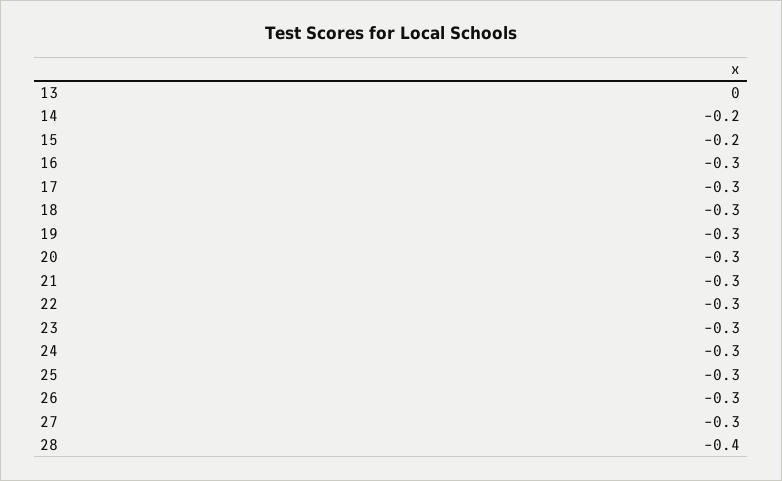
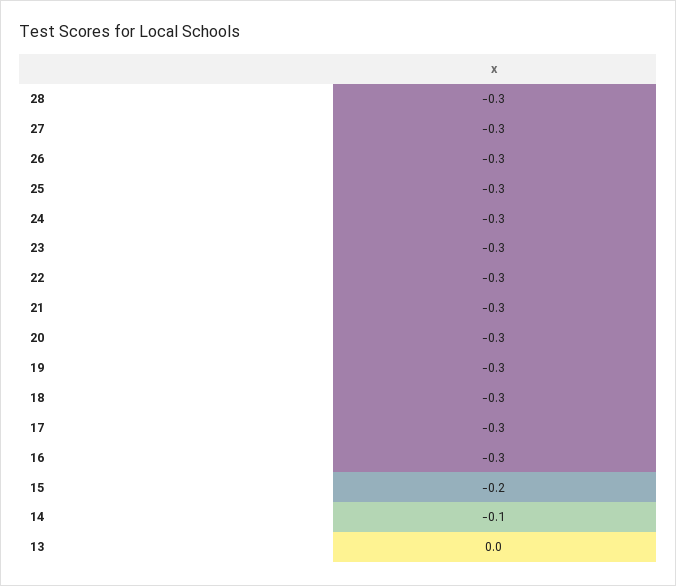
  {
    "13": 0,
-   "14": -0.2,
+   "14": -0.1,
    "15": -0.2,
    "16": -0.3,
    "17": -0.3,
    "18": -0.3,
    "19": -0.3,
    "20": -0.3,
    "21": -0.3,
    "22": -0.3,
    "23": -0.3,
    "24": -0.3,
    "25": -0.3,
    "26": -0.3,
    "27": -0.3,
-   "28": -0.4
+   "28": -0.3
  }

